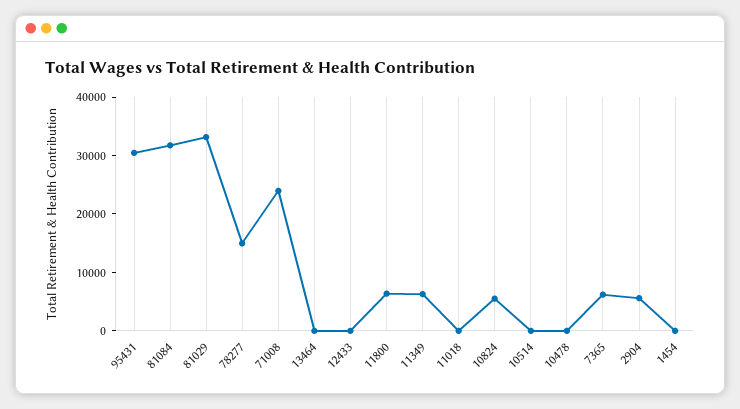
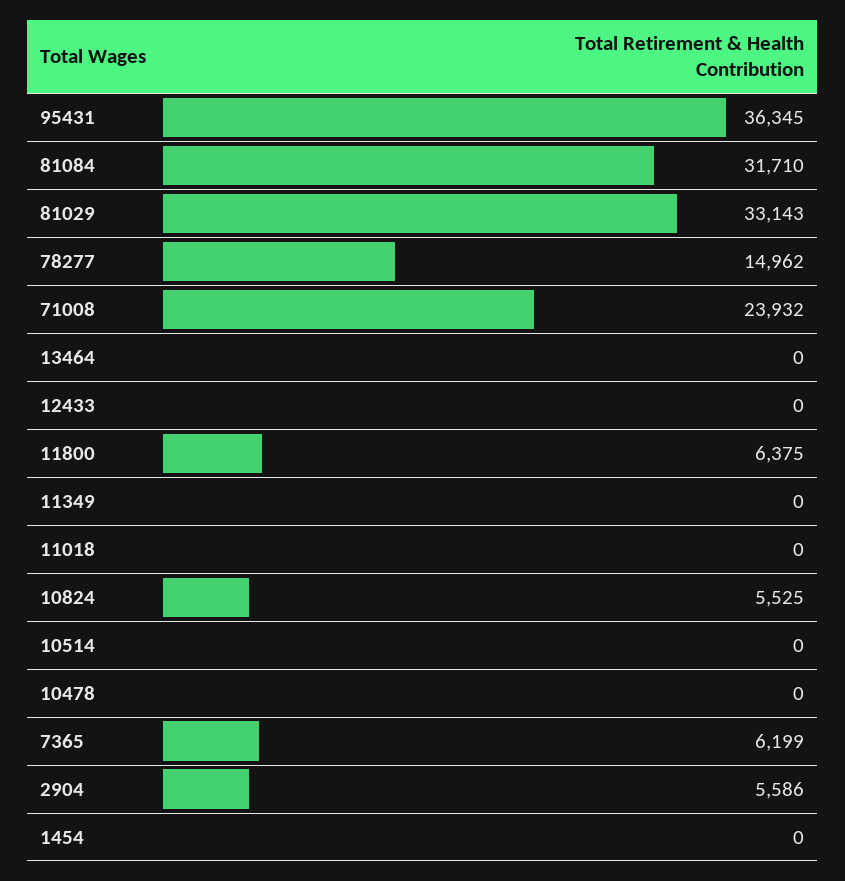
  {
-   "95431": 30000,
+   "95431": 36345,
    "81084": 31710,
    "81029": 33143,
    "78277": 14962,
    "71008": 23932,
    "13464": 0,
    "12433": 0,
    "11800": 6375,
-   "11349": 6000,
+   "11349": 0,
    "11018": 0,
    "10824": 5525,
    "10514": 0,
    "10478": 0,
    "7365": 6199,
    "2904": 5586,
    "1454": 0
  }

